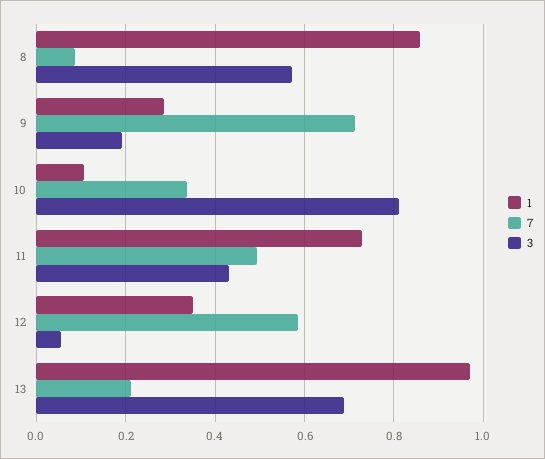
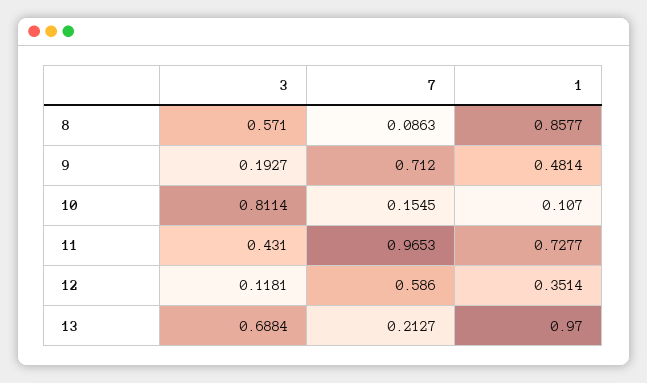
  {
    "1": {
      "8": 0.8577,
-     "9": 0.28,
+     "9": 0.4814,
      "10": 0.107,
      "11": 0.7277,
      "12": 0.3514,
      "13": 0.97
    },
    "7": {
      "8": 0.0863,
      "9": 0.712,
-     "10": 0.34,
+     "10": 0.1545,
-     "11": 0.5,
+     "11": 0.9653,
      "12": 0.586,
      "13": 0.2127
    },
    "3": {
      "8": 0.571,
      "9": 0.1927,
      "10": 0.8114,
      "11": 0.431,
-     "12": 0.06,
+     "12": 0.1181,
      "13": 0.6884
    }
  }

